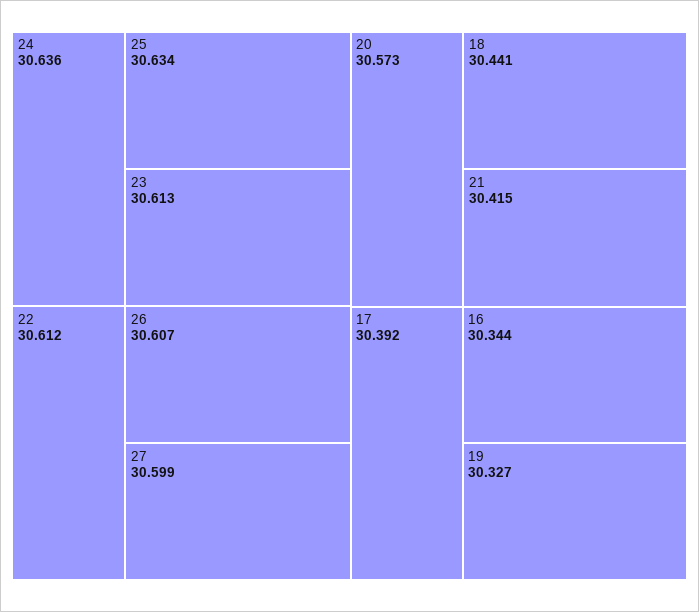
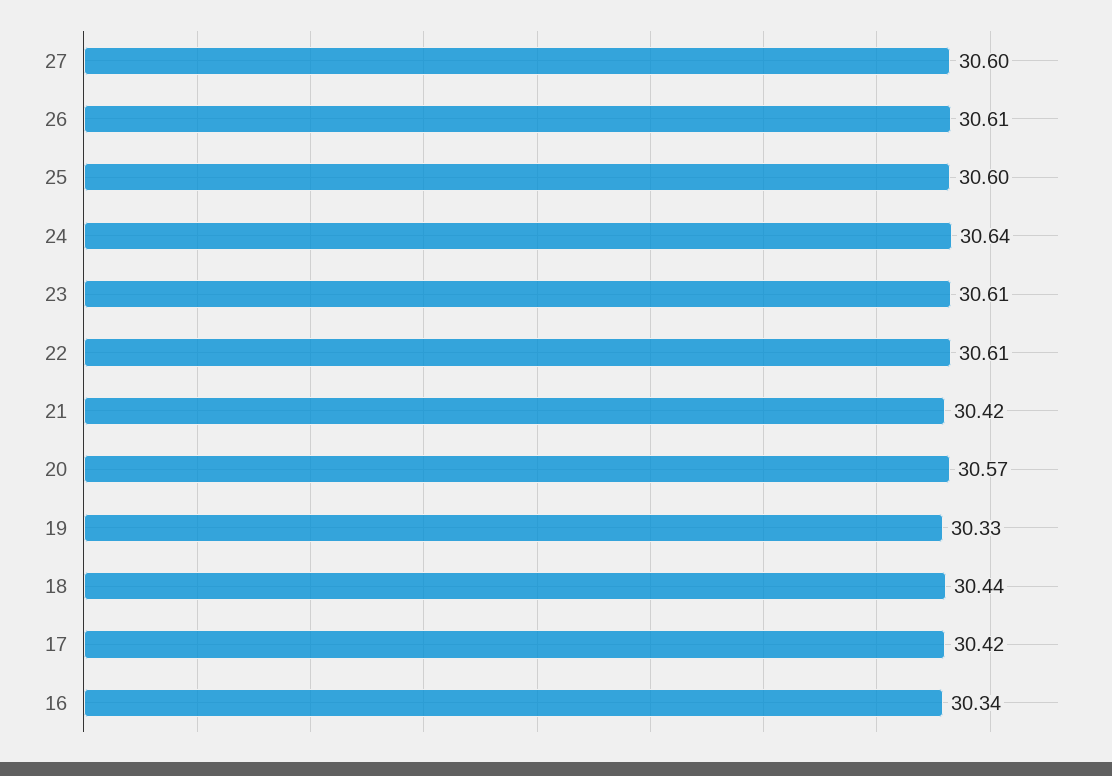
  {
    "24": 30.636,
-   "25": 30.634,
+   "25": 30.6,
    "23": 30.613,
    "22": 30.612,
    "26": 30.607,
    "27": 30.599,
    "20": 30.573,
    "18": 30.441,
    "21": 30.415,
-   "17": 30.392,
+   "17": 30.42,
    "16": 30.344,
    "19": 30.327
  }

